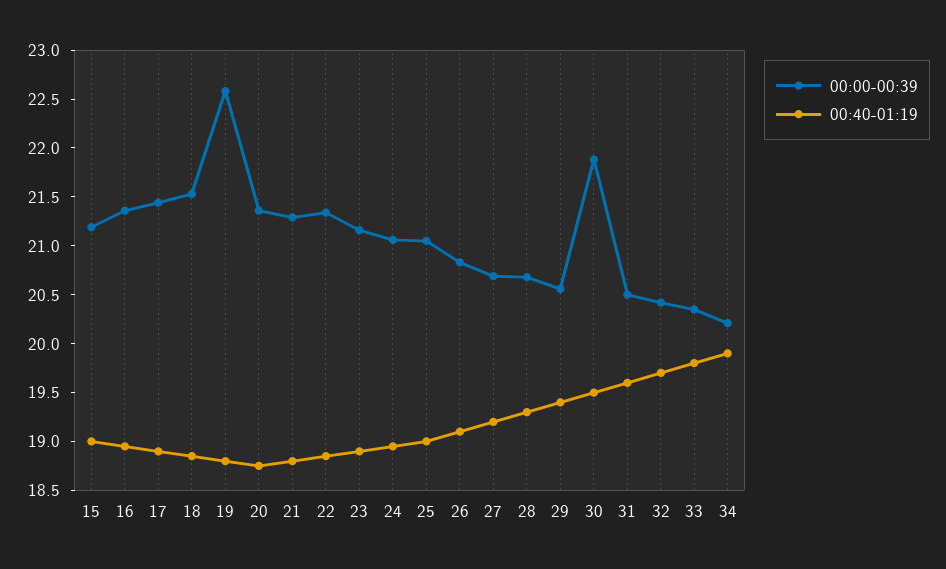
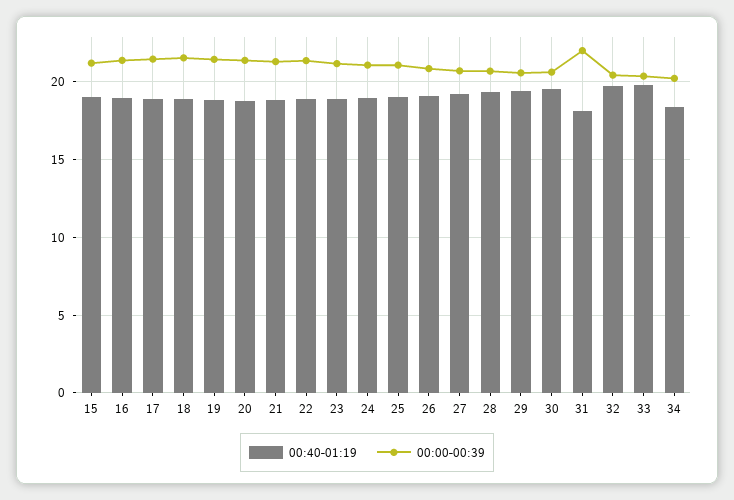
  {
    "00:00-00:39": {
      "15": 21.2,
      "16": 21.4,
      "17": 21.4,
      "18": 21.5,
-     "19": 22.6,
+     "19": 21.5,
      "20": 21.4,
      "21": 21.3,
      "22": 21.3,
      "23": 21.2,
      "24": 21.1,
      "25": 21.1,
      "26": 20.8,
      "27": 20.7,
      "28": 20.7,
      "29": 20.6,
-     "30": 21.9,
+     "30": 20.5,
-     "31": 20.5,
+     "31": 22,
      "32": 20.4,
      "33": 20.4,
      "34": 20.2
    },
    "00:40-01:19": {
      "15": 19,
      "16": 19,
      "17": 18.9,
      "18": 18.9,
      "19": 18.8,
      "20": 18.8,
      "21": 18.8,
      "22": 18.9,
      "23": 18.9,
      "24": 19,
      "25": 19,
      "26": 19.1,
      "27": 19.2,
      "28": 19.3,
      "29": 19.4,
      "30": 19.5,
-     "31": 19.6,
+     "31": 18,
      "32": 19.7,
      "33": 19.8,
-     "34": 19.9
+     "34": 18.5
    }
  }

